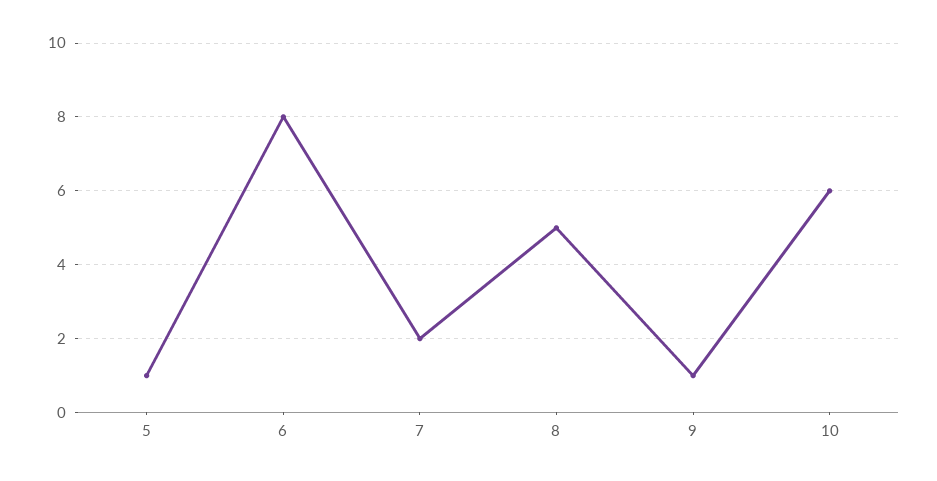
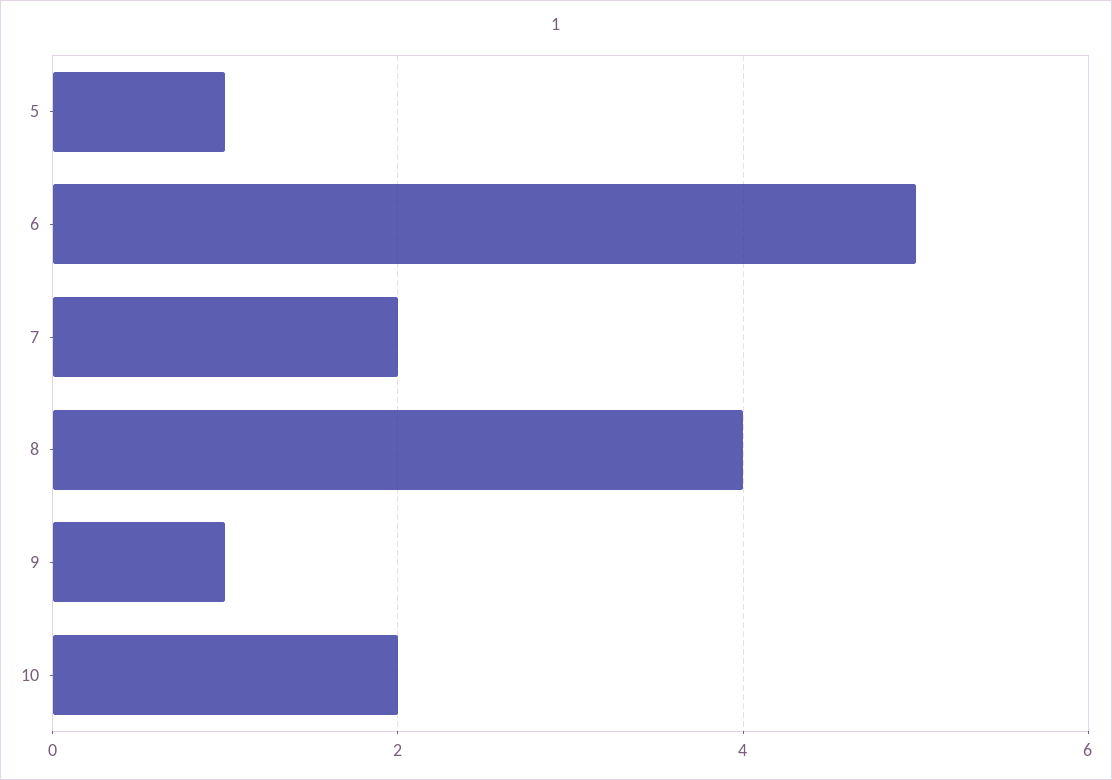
  {
    "5": 1,
-   "6": 8,
+   "6": 5,
    "7": 2,
-   "8": 5,
+   "8": 4,
    "9": 1,
-   "10": 6
+   "10": 2
  }

